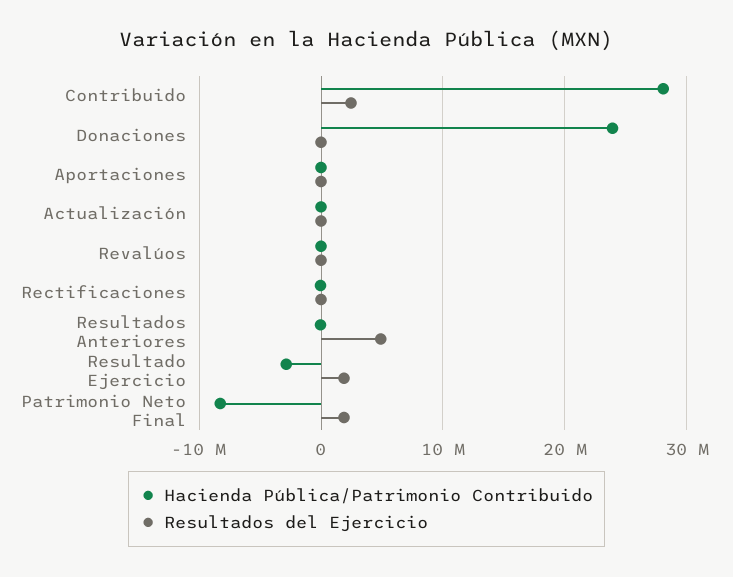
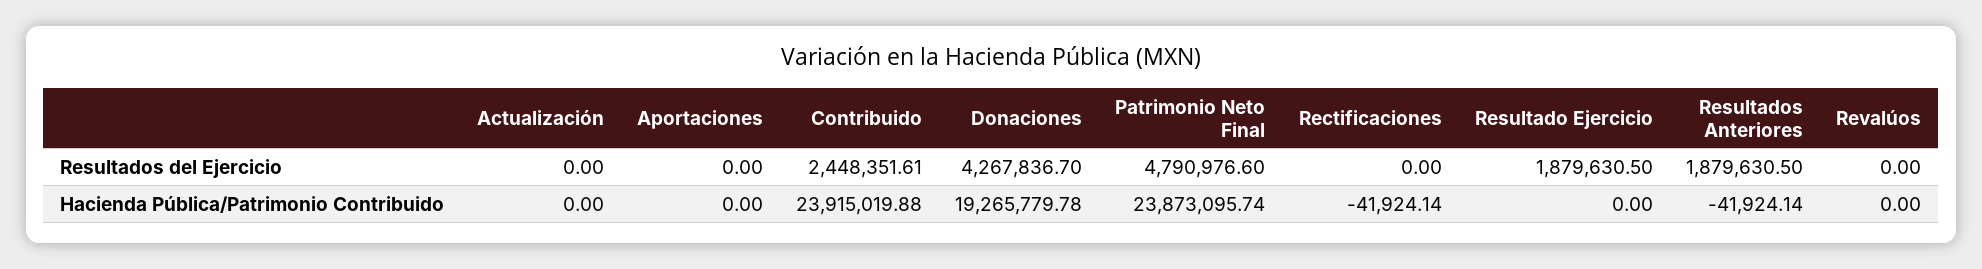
  {
    "Hacienda Pública/Patrimonio Contribuido": {
-     "Contribuido": 28000000,
+     "Contribuido": 23915019.88,
-     "Donaciones": 24000000,
+     "Donaciones": 19265779.78,
      "Aportaciones": 0,
      "Actualización": 0,
      "Revalúos": 0,
      "Rectificaciones": -41924.14,
      "Resultados Anteriores": -41924.14,
-     "Resultado Ejercicio": -3000000,
+     "Resultado Ejercicio": 0,
-     "Patrimonio Neto Final": -8000000
+     "Patrimonio Neto Final": 23873095.74
    },
    "Resultados del Ejercicio": {
      "Contribuido": 2448351.61,
-     "Donaciones": 0,
+     "Donaciones": 4267836.7,
      "Aportaciones": 0,
      "Actualización": 0,
      "Revalúos": 0,
      "Rectificaciones": 0,
-     "Resultados Anteriores": 5000000,
+     "Resultados Anteriores": 1879630.5,
      "Resultado Ejercicio": 1879630.5,
-     "Patrimonio Neto Final": 2000000
+     "Patrimonio Neto Final": 4790976.6
    }
  }

